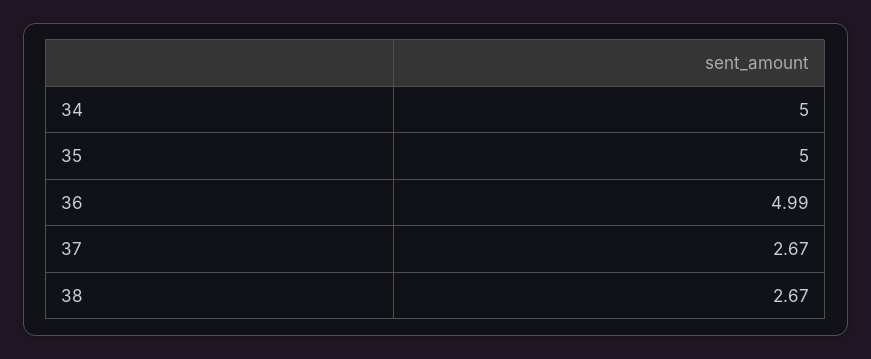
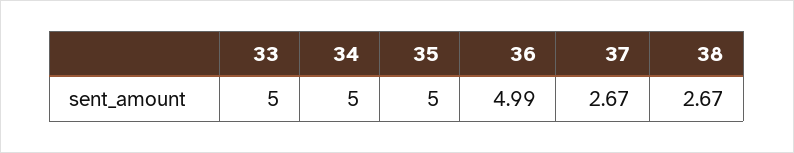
  {
    "34": 5,
    "35": 5,
    "36": 4.99,
    "37": 2.67,
-   "38": 2.67
+   "38": 2.67,
+   "33": 5
  }

